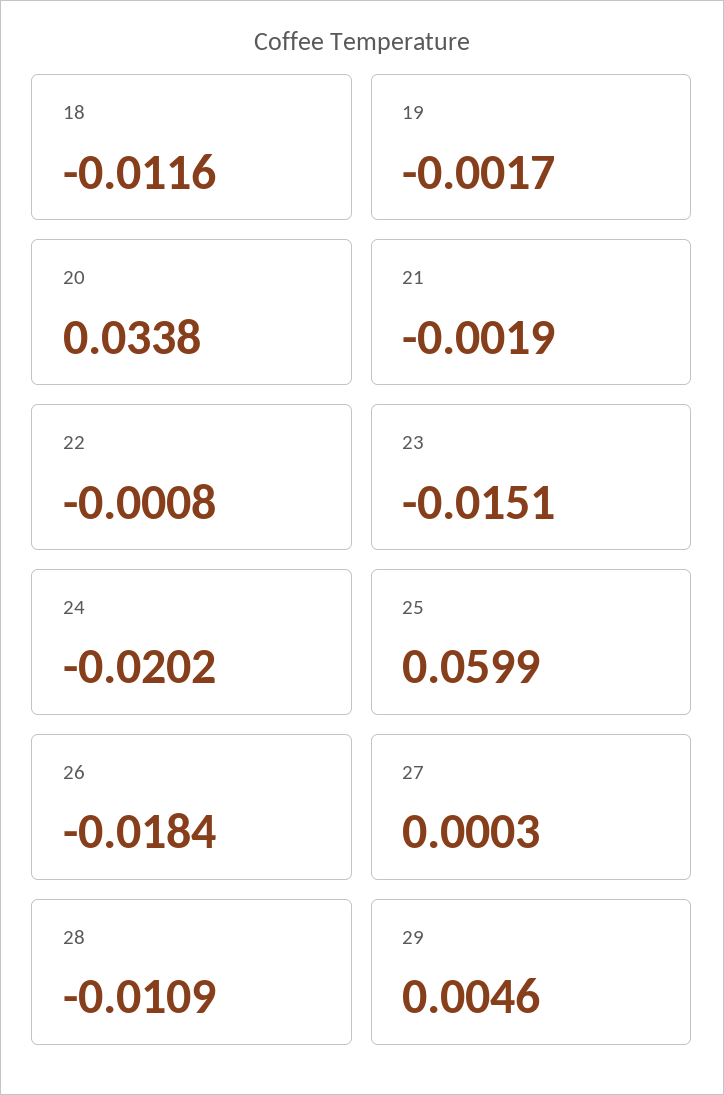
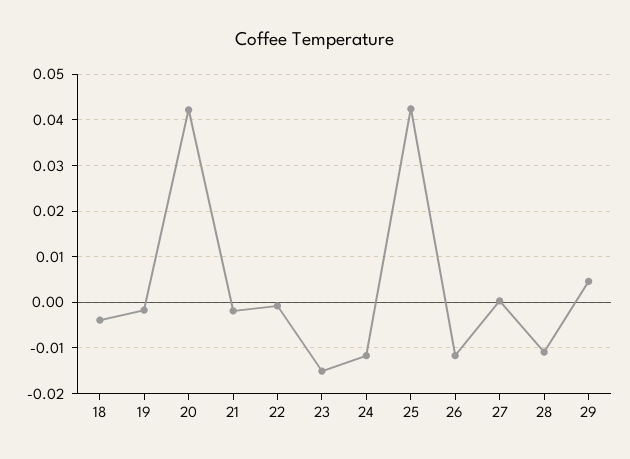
  {
-   "18": -0.0116,
+   "18": -0.004,
    "19": -0.0017,
-   "20": 0.0338,
+   "20": 0.042,
    "21": -0.0019,
    "22": -0.0008,
    "23": -0.0151,
-   "24": -0.0202,
+   "24": -0.012,
-   "25": 0.0599,
+   "25": 0.042,
-   "26": -0.0184,
+   "26": -0.012,
    "27": 0.0003,
    "28": -0.0109,
    "29": 0.0046
  }

